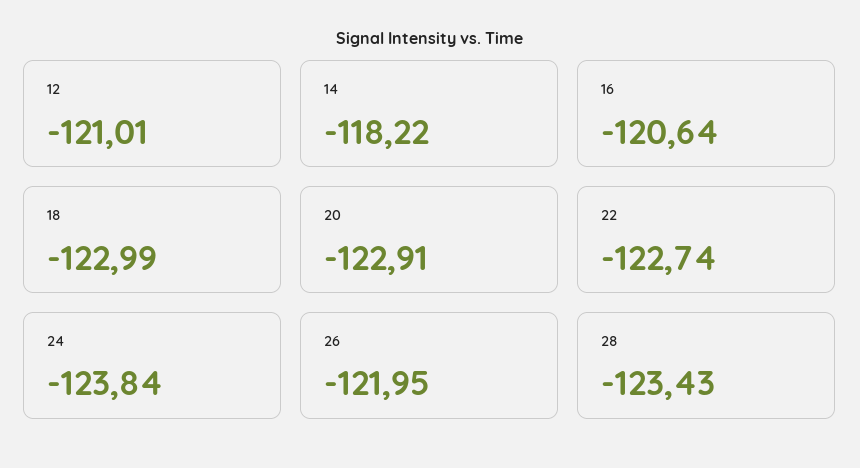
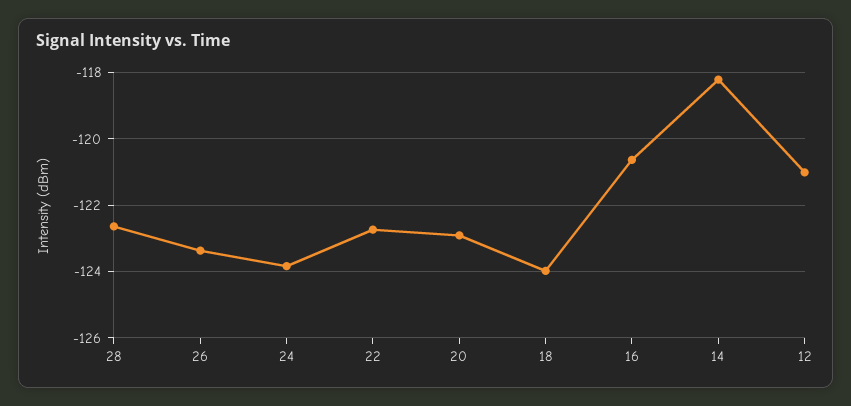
  {
    "12": -121.01,
    "14": -118.22,
    "16": -120.64,
-   "18": -122.99,
+   "18": -124,
    "20": -122.91,
    "22": -122.74,
    "24": -123.84,
-   "26": -121.95,
+   "26": -123.4,
-   "28": -123.43
+   "28": -122.6
  }

